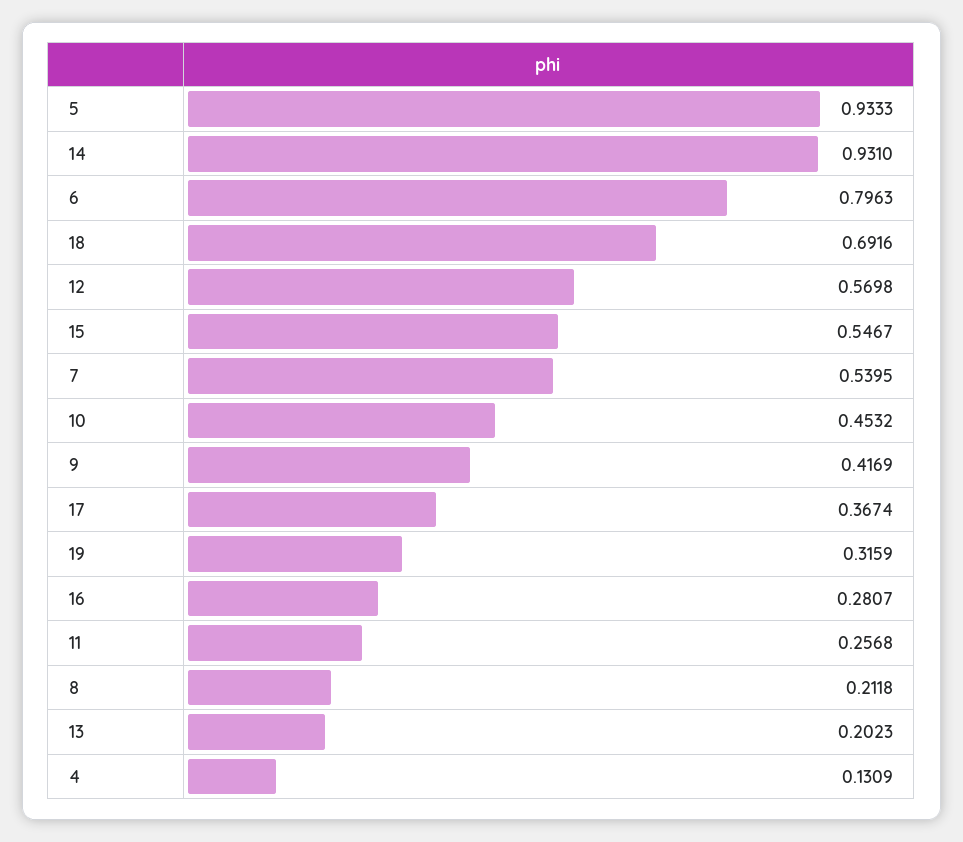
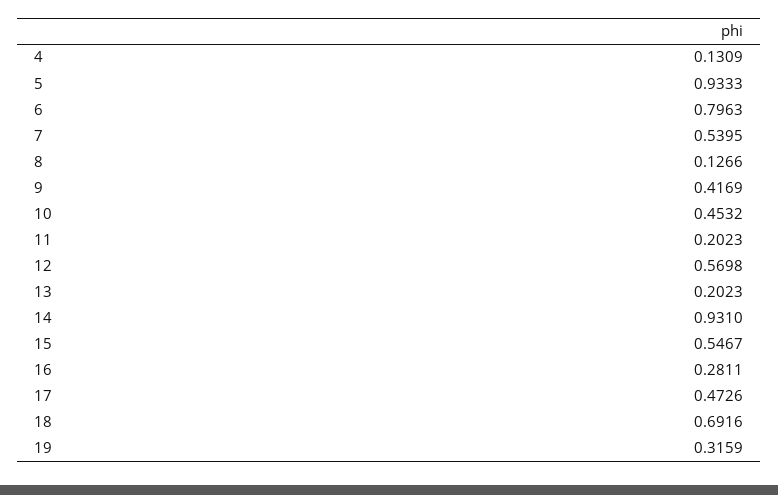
  {
    "5": 0.9333,
    "14": 0.931,
    "6": 0.7963,
    "18": 0.6916,
    "12": 0.5698,
    "15": 0.5467,
    "7": 0.5395,
    "10": 0.4532,
    "9": 0.4169,
-   "17": 0.3674,
+   "17": 0.4726,
    "19": 0.3159,
-   "16": 0.2807,
+   "16": 0.2811,
-   "11": 0.2568,
+   "11": 0.2023,
-   "8": 0.2118,
+   "8": 0.1266,
    "13": 0.2023,
    "4": 0.1309
  }

